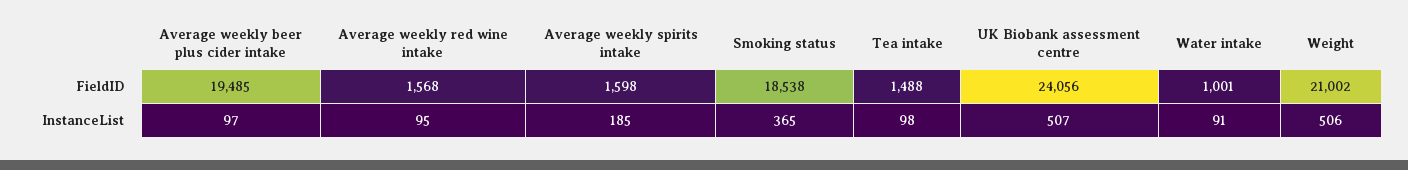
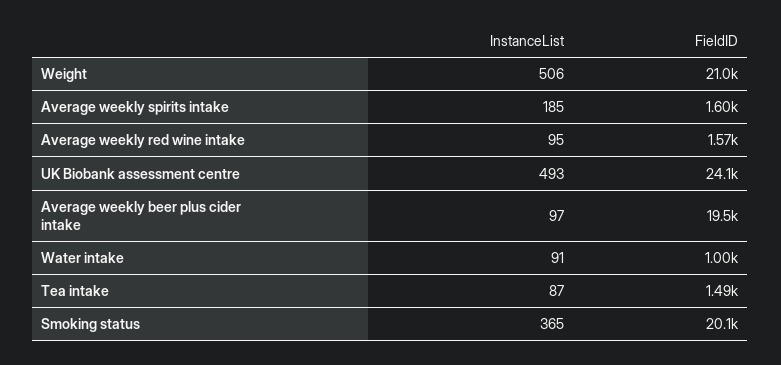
  {
    "Average weekly beer plus cider intake": {
      "FieldID": 19485,
      "InstanceList": 97
    },
    "Average weekly red wine intake": {
      "FieldID": 1568,
      "InstanceList": 95
    },
    "Average weekly spirits intake": {
      "FieldID": 1598,
      "InstanceList": 185
    },
    "Smoking status": {
-     "FieldID": 18538,
+     "FieldID": 20100,
      "InstanceList": 365
    },
    "Tea intake": {
      "FieldID": 1488,
-     "InstanceList": 98
+     "InstanceList": 87
    },
    "UK Biobank assessment centre": {
      "FieldID": 24056,
-     "InstanceList": 507
+     "InstanceList": 493
    },
    "Water intake": {
      "FieldID": 1001,
      "InstanceList": 91
    },
    "Weight": {
      "FieldID": 21002,
      "InstanceList": 506
    }
  }

